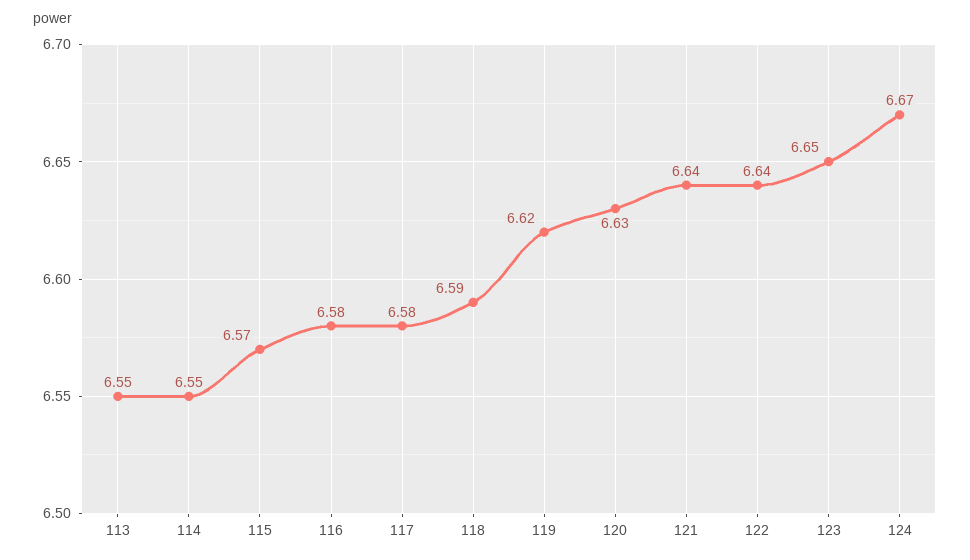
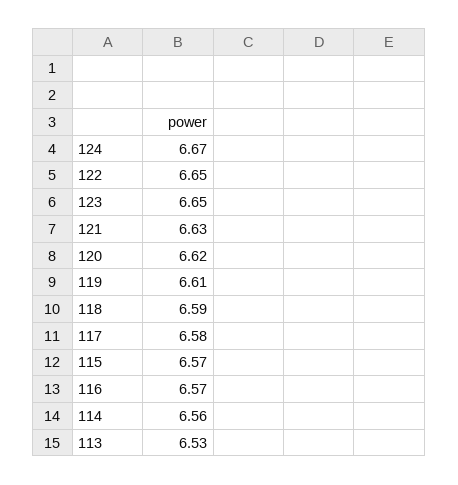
  {
-   "113": 6.55,
+   "113": 6.53,
-   "114": 6.55,
+   "114": 6.56,
    "115": 6.57,
-   "116": 6.58,
+   "116": 6.57,
    "117": 6.58,
    "118": 6.59,
-   "119": 6.62,
+   "119": 6.61,
-   "120": 6.63,
+   "120": 6.62,
-   "121": 6.64,
+   "121": 6.63,
-   "122": 6.64,
+   "122": 6.65,
    "123": 6.65,
    "124": 6.67
  }

